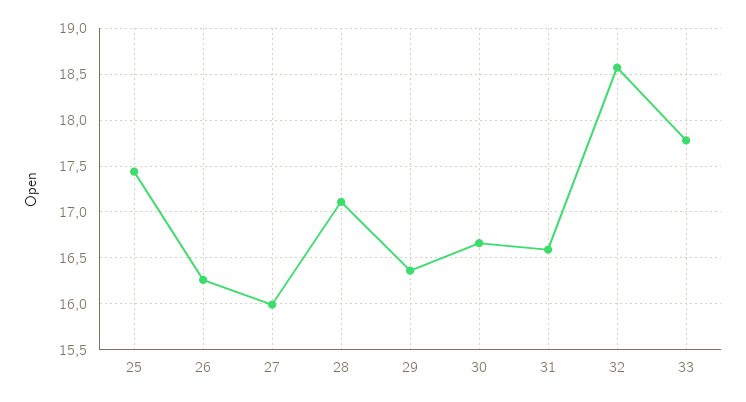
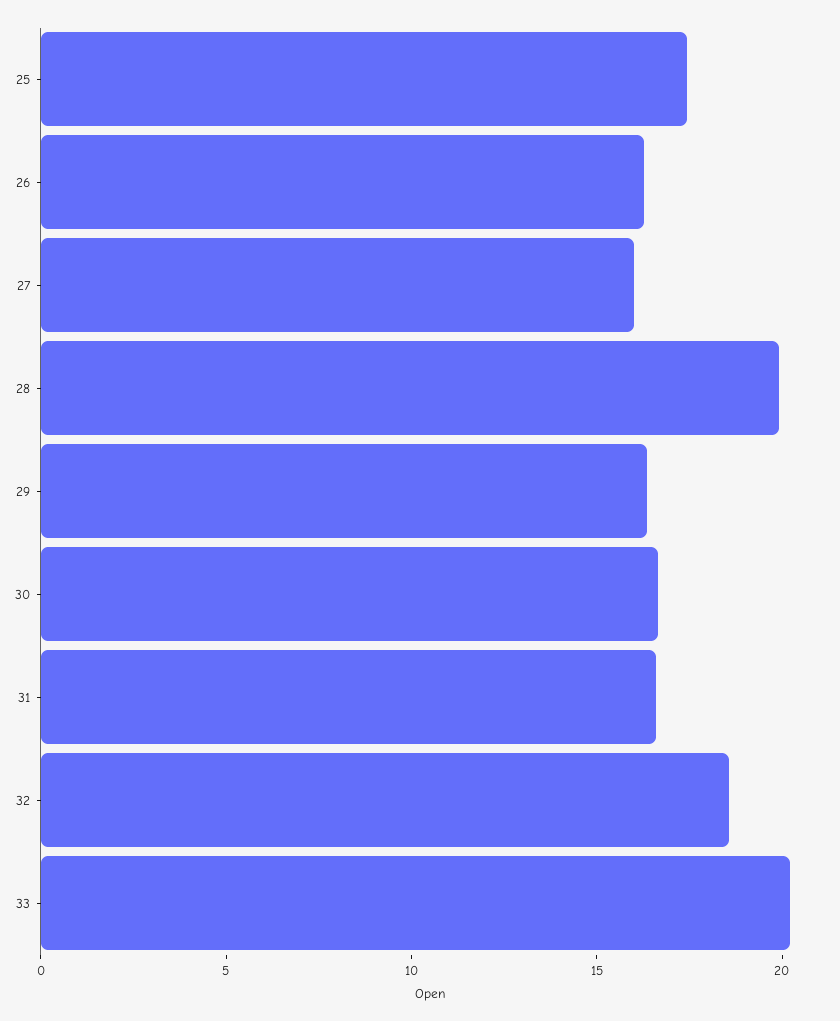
  {
    "25": 17.4,
    "26": 16.3,
    "27": 16,
-   "28": 17.1,
+   "28": 20,
    "29": 16.4,
    "30": 16.7,
    "31": 16.6,
    "32": 18.6,
-   "33": 17.8
+   "33": 20
  }

